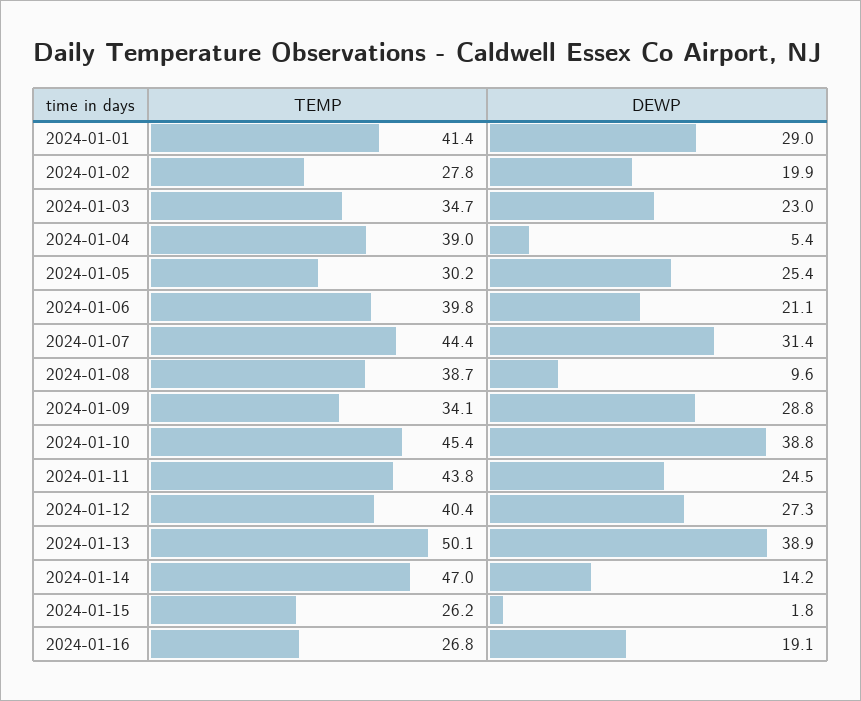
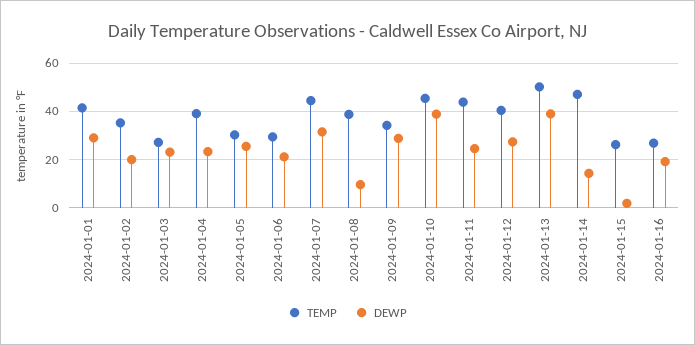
  {
    "TEMP": {
      "2024-01-01": 41.4,
-     "2024-01-02": 27.8,
+     "2024-01-02": 35,
-     "2024-01-03": 34.7,
+     "2024-01-03": 27.5,
      "2024-01-04": 39,
      "2024-01-05": 30.2,
-     "2024-01-06": 39.8,
+     "2024-01-06": 30,
      "2024-01-07": 44.4,
      "2024-01-08": 38.7,
      "2024-01-09": 34.1,
      "2024-01-10": 45.4,
      "2024-01-11": 43.8,
      "2024-01-12": 40.4,
      "2024-01-13": 50.1,
      "2024-01-14": 47,
      "2024-01-15": 26.2,
      "2024-01-16": 26.8
    },
    "DEWP": {
      "2024-01-01": 29,
      "2024-01-02": 19.9,
      "2024-01-03": 23,
-     "2024-01-04": 5.4,
+     "2024-01-04": 22.5,
      "2024-01-05": 25.4,
      "2024-01-06": 21.1,
      "2024-01-07": 31.4,
      "2024-01-08": 9.6,
      "2024-01-09": 28.8,
      "2024-01-10": 38.8,
      "2024-01-11": 24.5,
      "2024-01-12": 27.3,
      "2024-01-13": 38.9,
      "2024-01-14": 14.2,
      "2024-01-15": 1.8,
      "2024-01-16": 19.1
    }
  }

